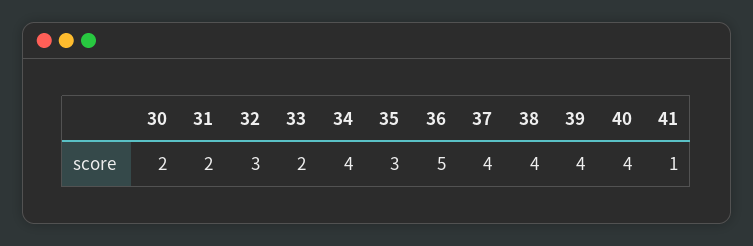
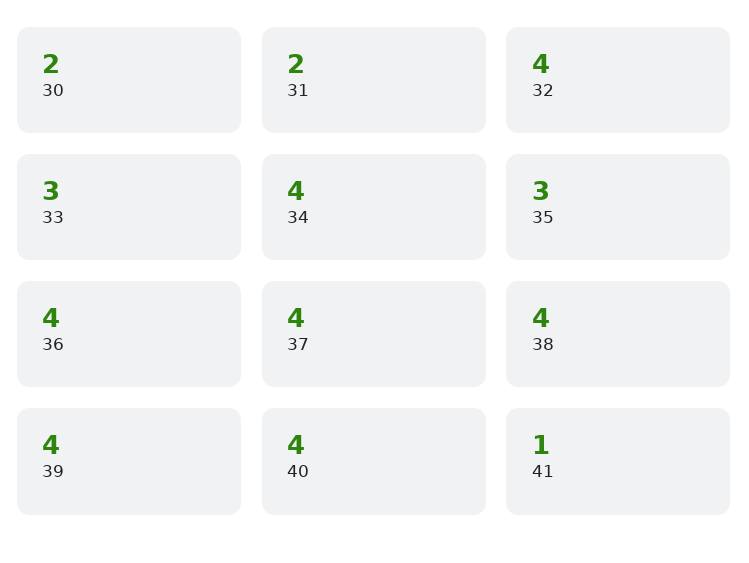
  {
    "30": 2,
    "31": 2,
-   "32": 3,
+   "32": 4,
-   "33": 2,
+   "33": 3,
    "34": 4,
    "35": 3,
-   "36": 5,
+   "36": 4,
    "37": 4,
    "38": 4,
    "39": 4,
    "40": 4,
    "41": 1
  }

